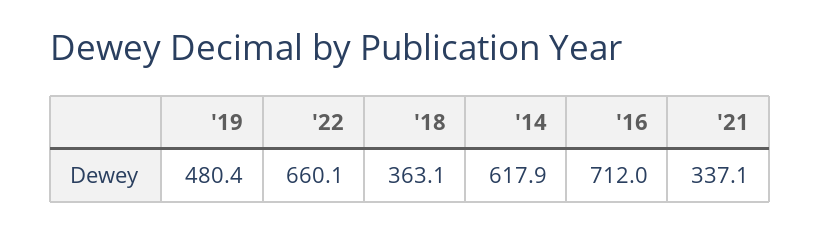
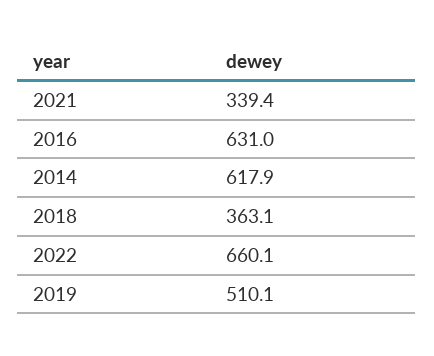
  {
-   "'19": 480.4,
+   "'19": 510.1,
    "'22": 660.1,
    "'18": 363.1,
    "'14": 617.9,
-   "'16": 712,
+   "'16": 631,
-   "'21": 337.1
+   "'21": 339.4
  }

